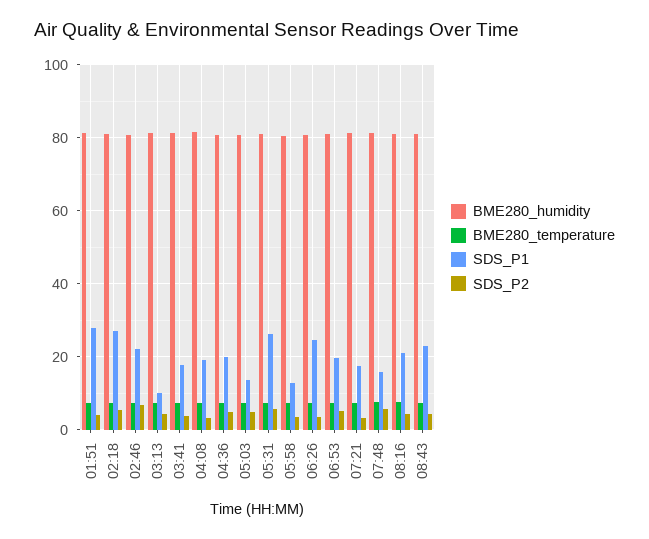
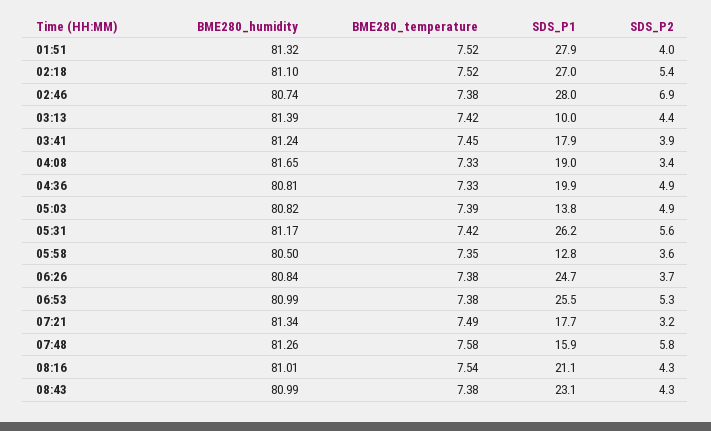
  {
    "BME280_humidity": {
      "01:51": 81.32,
      "02:18": 81.1,
      "02:46": 80.74,
      "03:13": 81.39,
      "03:41": 81.24,
      "04:08": 81.65,
      "04:36": 80.81,
      "05:03": 80.82,
      "05:31": 81.17,
      "05:58": 80.5,
      "06:26": 80.84,
      "06:53": 80.99,
      "07:21": 81.34,
      "07:48": 81.26,
      "08:16": 81.01,
      "08:43": 80.99
    },
    "BME280_temperature": {
      "01:51": 7.52,
      "02:18": 7.52,
      "02:46": 7.38,
      "03:13": 7.42,
      "03:41": 7.45,
      "04:08": 7.33,
      "04:36": 7.33,
      "05:03": 7.39,
      "05:31": 7.42,
      "05:58": 7.35,
      "06:26": 7.38,
      "06:53": 7.38,
      "07:21": 7.49,
      "07:48": 7.58,
      "08:16": 7.54,
      "08:43": 7.38
    },
    "SDS_P1": {
      "01:51": 27.9,
      "02:18": 27,
-     "02:46": 22,
+     "02:46": 28,
      "03:13": 10,
      "03:41": 17.9,
      "04:08": 19,
      "04:36": 19.9,
      "05:03": 13.8,
      "05:31": 26.2,
      "05:58": 12.8,
      "06:26": 24.7,
-     "06:53": 20,
+     "06:53": 25.5,
      "07:21": 17.7,
      "07:48": 15.9,
      "08:16": 21.1,
      "08:43": 23.1
    },
    "SDS_P2": {
      "01:51": 4,
      "02:18": 5.4,
      "02:46": 6.9,
      "03:13": 4.4,
      "03:41": 3.9,
      "04:08": 3.4,
      "04:36": 4.9,
      "05:03": 4.9,
      "05:31": 5.6,
      "05:58": 3.6,
      "06:26": 3.7,
      "06:53": 5.3,
      "07:21": 3.2,
      "07:48": 5.8,
      "08:16": 4.3,
      "08:43": 4.3
    }
  }

